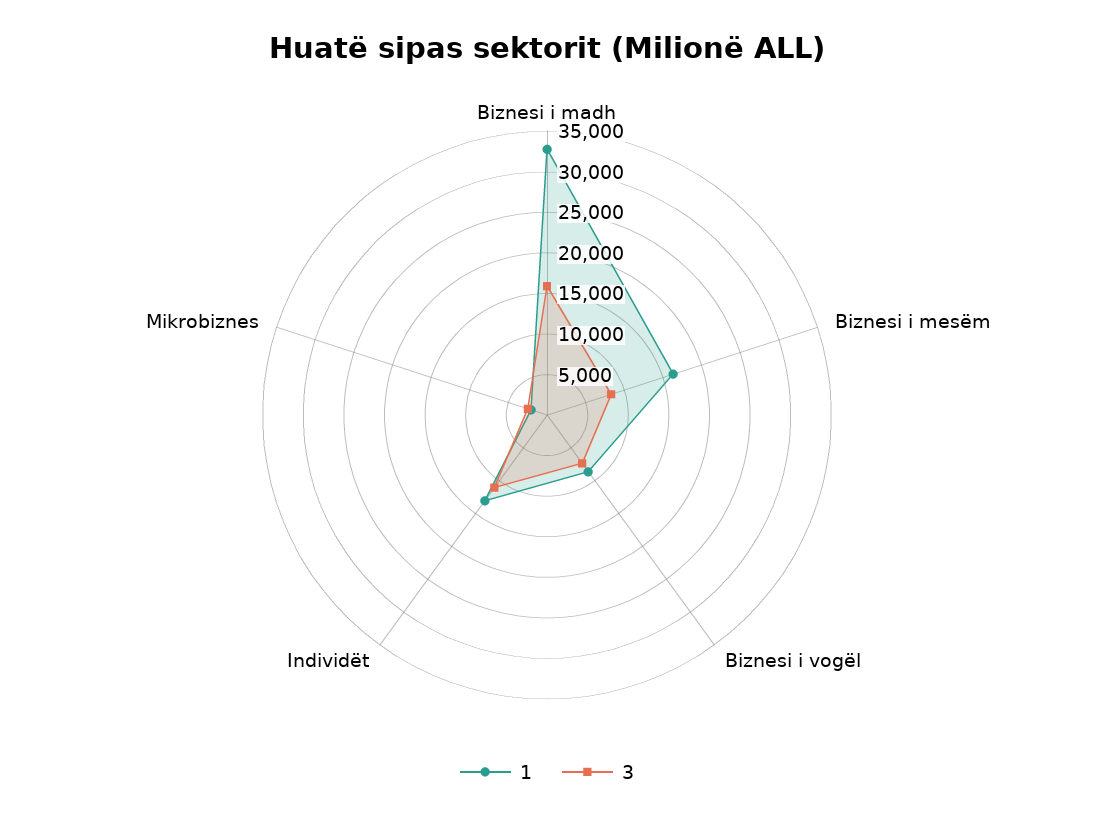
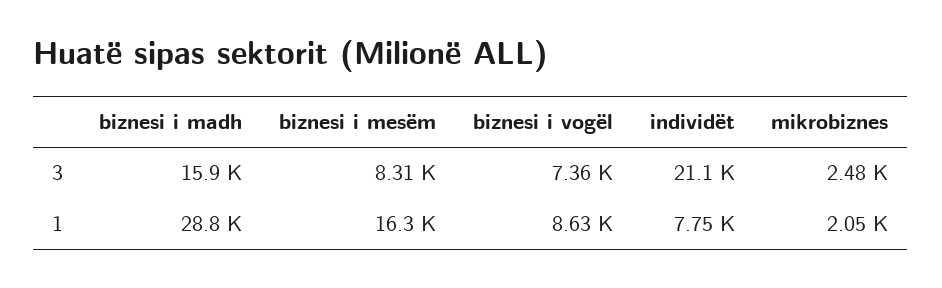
  {
    "1": {
-     "Biznesi i madh": 33000,
+     "Biznesi i madh": 28800,
      "Biznesi i mesëm": 16300,
      "Biznesi i vogël": 8630,
-     "Individët": 13000,
+     "Individët": 7750,
      "Mikrobiznes": 2050
    },
    "3": {
      "Biznesi i madh": 15900,
      "Biznesi i mesëm": 8310,
      "Biznesi i vogël": 7360,
-     "Individët": 11000,
+     "Individët": 21100,
      "Mikrobiznes": 2480
    }
  }

